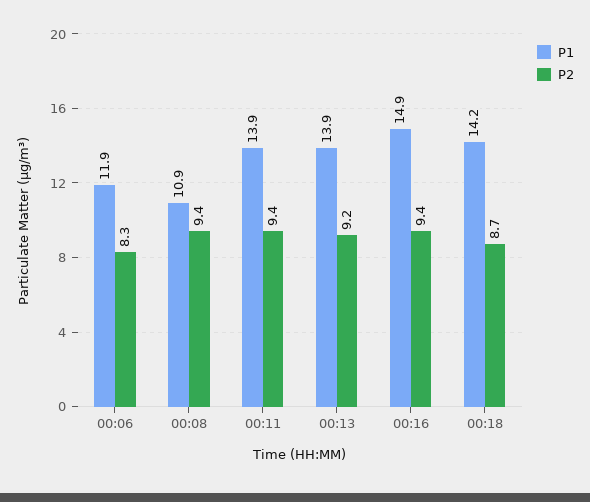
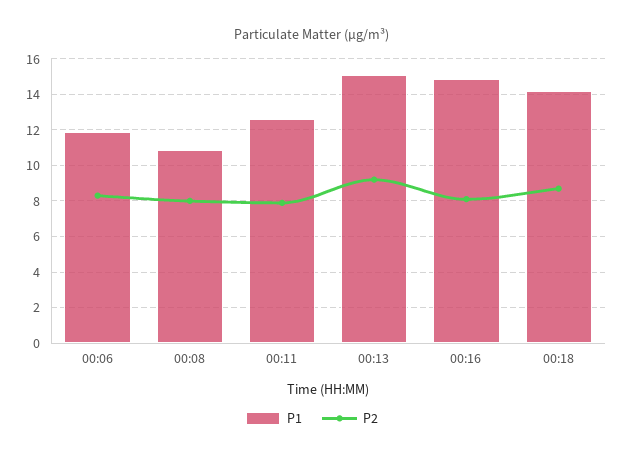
  {
    "P1": {
      "00:06": 11.9,
      "00:08": 10.9,
-     "00:11": 13.9,
+     "00:11": 12.5,
-     "00:13": 13.9,
+     "00:13": 15,
      "00:16": 14.9,
      "00:18": 14.2
    },
    "P2": {
      "00:06": 8.3,
-     "00:08": 9.4,
+     "00:08": 8,
-     "00:11": 9.4,
+     "00:11": 8,
      "00:13": 9.2,
-     "00:16": 9.4,
+     "00:16": 8,
      "00:18": 8.7
    }
  }

